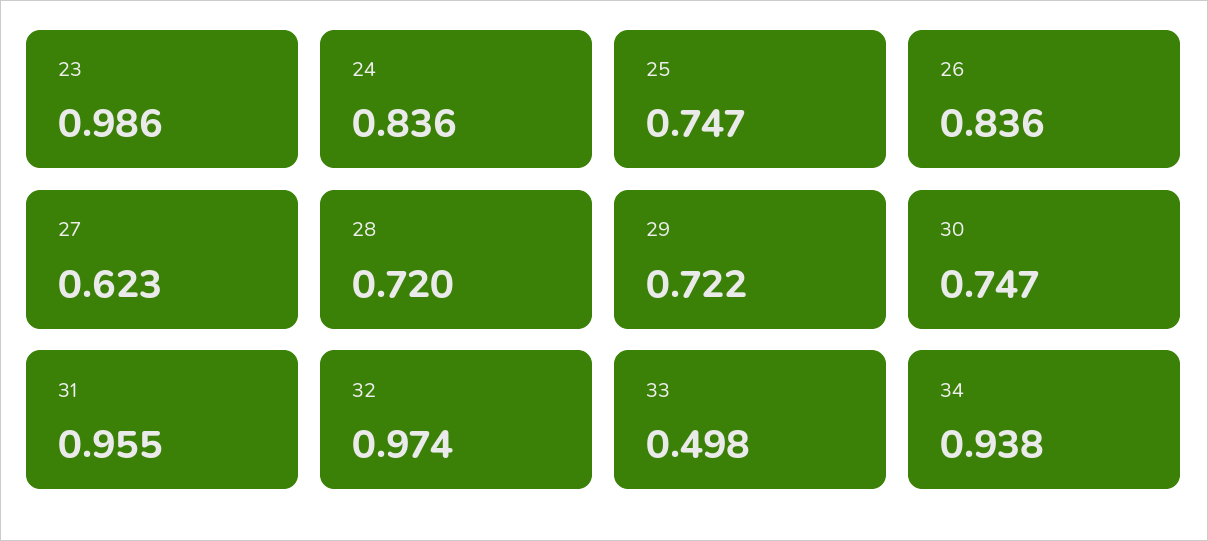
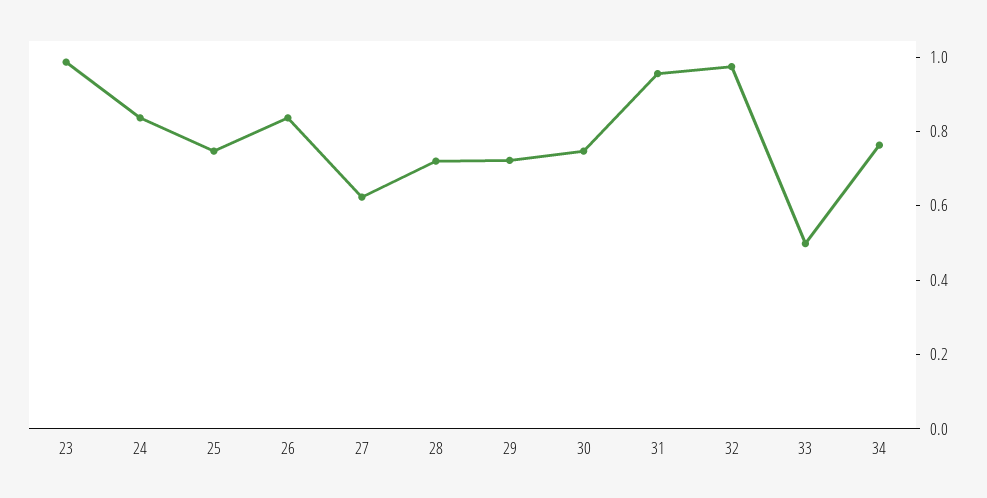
  {
    "23": 0.986,
    "24": 0.836,
    "25": 0.747,
    "26": 0.836,
    "27": 0.623,
    "28": 0.72,
    "29": 0.722,
    "30": 0.747,
    "31": 0.955,
    "32": 0.974,
    "33": 0.498,
-   "34": 0.938
+   "34": 0.75
  }

